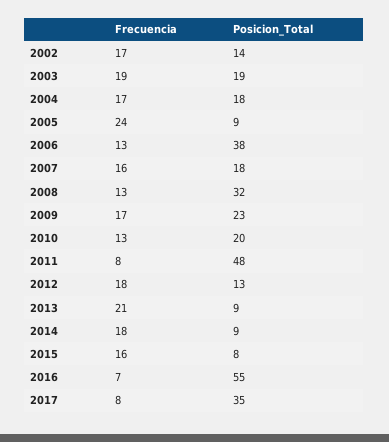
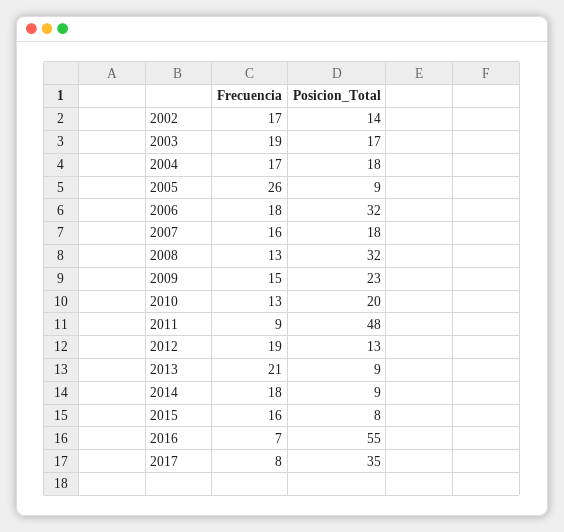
  {
    "Frecuencia": {
      "2002": 17,
      "2003": 19,
      "2004": 17,
-     "2005": 24,
+     "2005": 26,
-     "2006": 13,
+     "2006": 18,
      "2007": 16,
      "2008": 13,
-     "2009": 17,
+     "2009": 15,
      "2010": 13,
-     "2011": 8,
+     "2011": 9,
-     "2012": 18,
+     "2012": 19,
      "2013": 21,
      "2014": 18,
      "2015": 16,
      "2016": 7,
      "2017": 8
    },
    "Posicion_Total": {
      "2002": 14,
-     "2003": 19,
+     "2003": 17,
      "2004": 18,
      "2005": 9,
-     "2006": 38,
+     "2006": 32,
      "2007": 18,
      "2008": 32,
      "2009": 23,
      "2010": 20,
      "2011": 48,
      "2012": 13,
      "2013": 9,
      "2014": 9,
      "2015": 8,
      "2016": 55,
      "2017": 35
    }
  }

